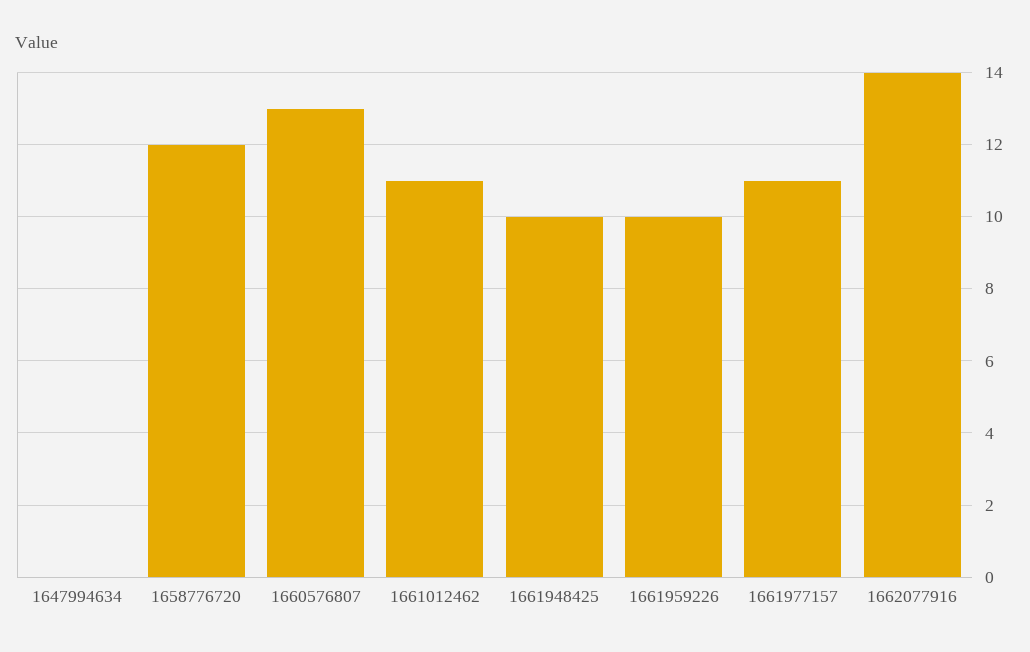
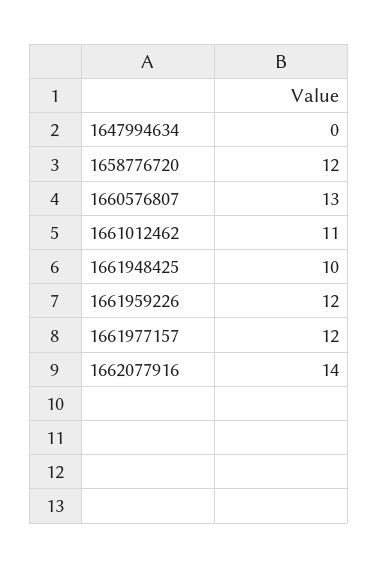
  {
    "1647994634": 0,
    "1658776720": 12,
    "1660576807": 13,
    "1661012462": 11,
    "1661948425": 10,
-   "1661959226": 10,
+   "1661959226": 12,
-   "1661977157": 11,
+   "1661977157": 12,
    "1662077916": 14
  }

